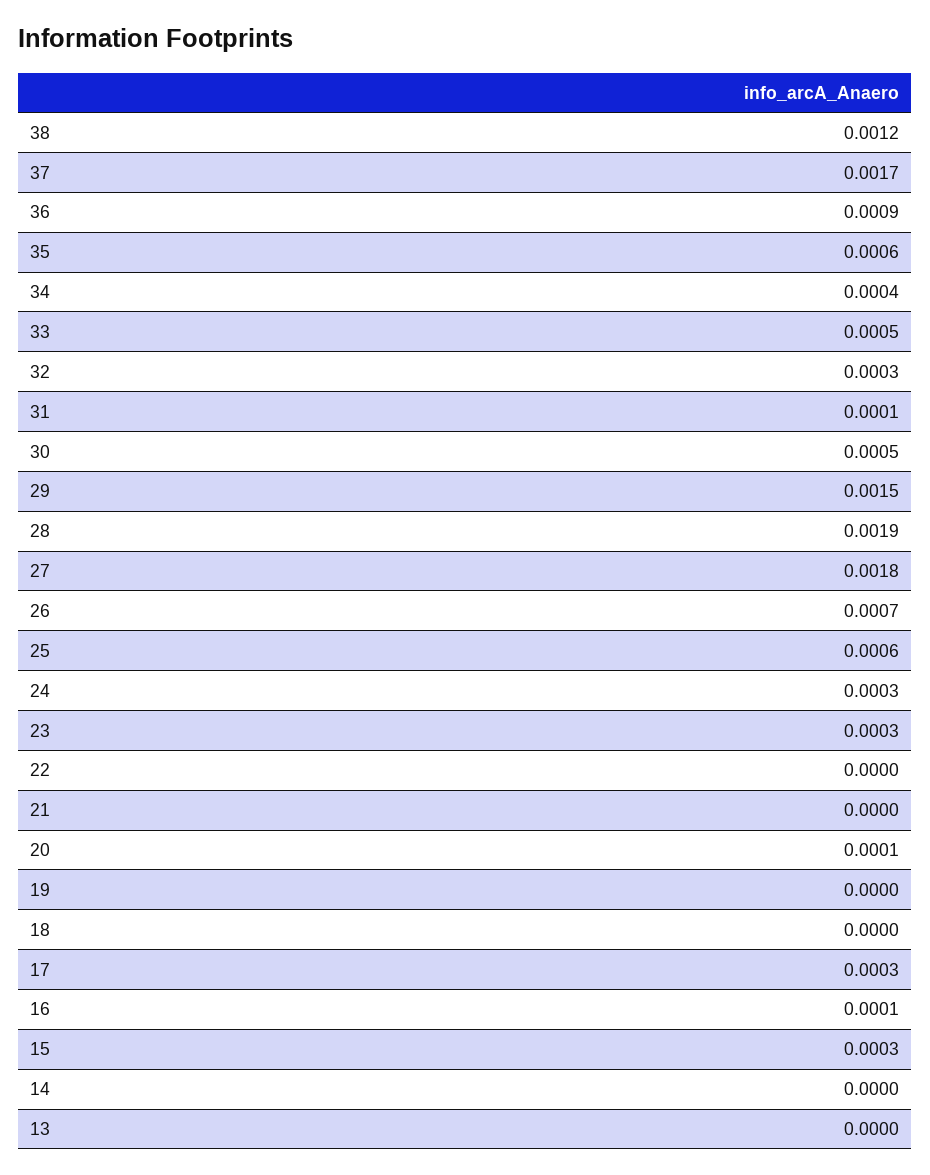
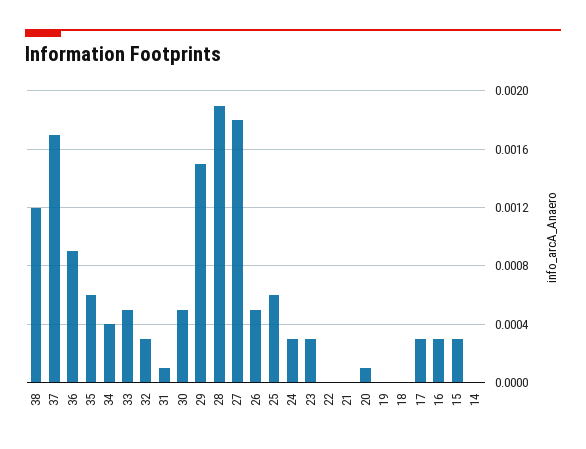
  {
    "38": 0.0012,
    "37": 0.0017,
    "36": 0.0009,
    "35": 0.0006,
    "34": 0.0004,
    "33": 0.0005,
    "32": 0.0003,
    "31": 0.0001,
    "30": 0.0005,
    "29": 0.0015,
    "28": 0.0019,
    "27": 0.0018,
-   "26": 0.0007,
+   "26": 0.0005,
    "25": 0.0006,
    "24": 0.0003,
    "23": 0.0003,
    "22": 0,
    "21": 0,
    "20": 0.0001,
    "19": 0,
    "18": 0,
    "17": 0.0003,
-   "16": 0.0001,
+   "16": 0.0003,
    "15": 0.0003,
-   "14": 0,
+   "14": 0
-   "13": 0
  }

